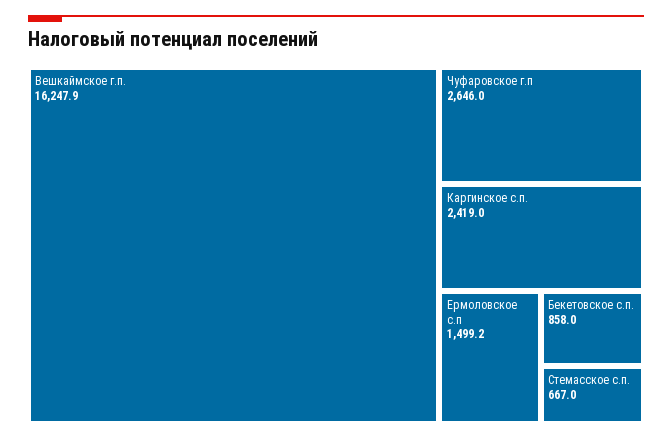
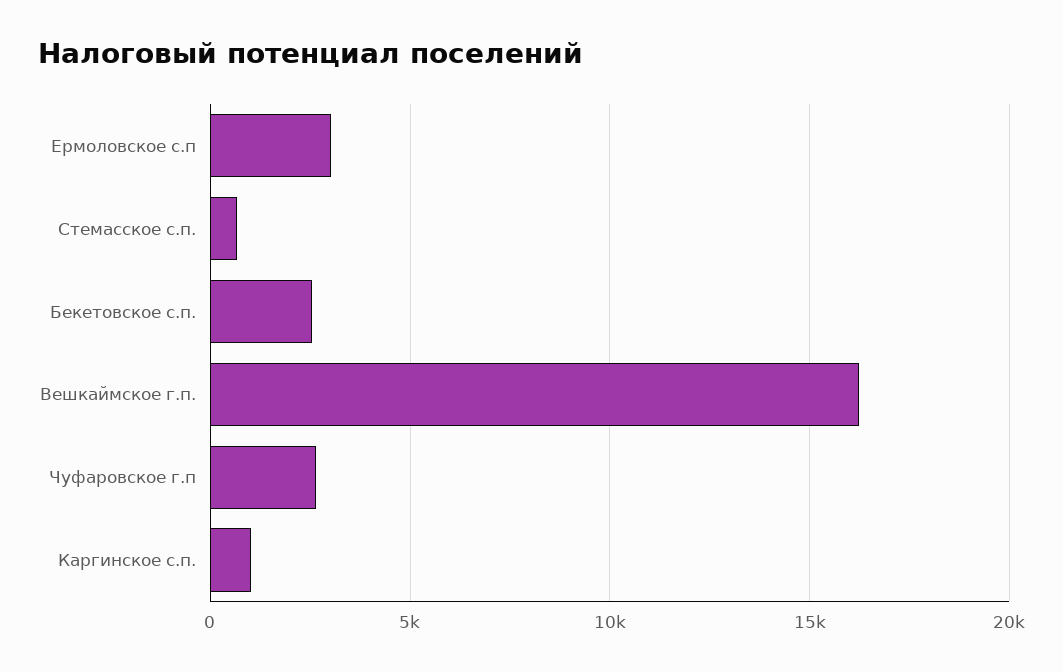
  {
    "Вешкаймское г.п.": 16247.9,
    "Чуфаровское г.п": 2646,
-   "Каргинское с.п.": 2419,
+   "Каргинское с.п.": 1000,
-   "Ермоловское с.п": 1499.2,
+   "Ермоловское с.п": 3000,
-   "Бекетовское с.п.": 858,
+   "Бекетовское с.п.": 2500,
    "Стемасское с.п.": 667
  }

